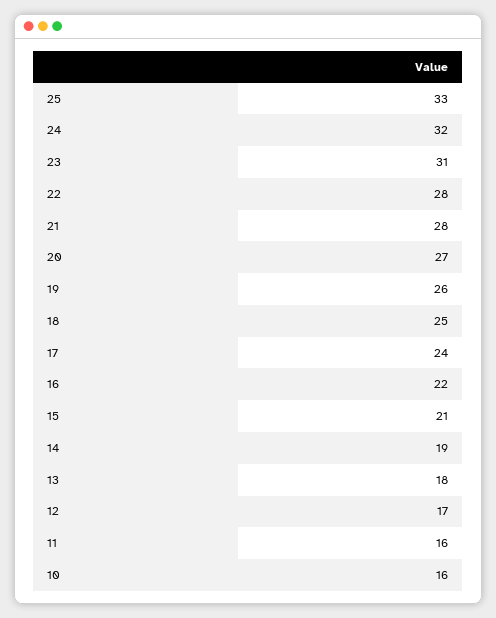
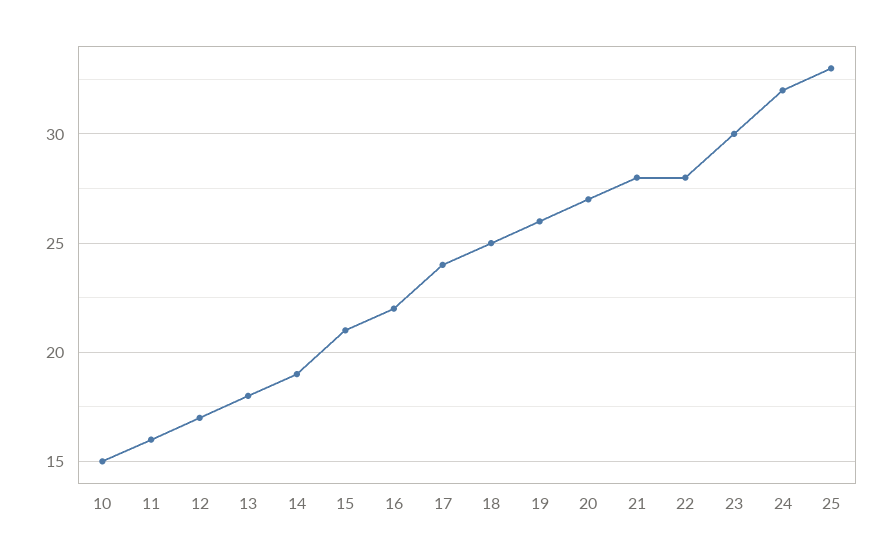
  {
    "25": 33,
    "24": 32,
-   "23": 31,
+   "23": 30,
    "22": 28,
    "21": 28,
    "20": 27,
    "19": 26,
    "18": 25,
    "17": 24,
    "16": 22,
    "15": 21,
    "14": 19,
    "13": 18,
    "12": 17,
    "11": 16,
-   "10": 16
+   "10": 15
  }

